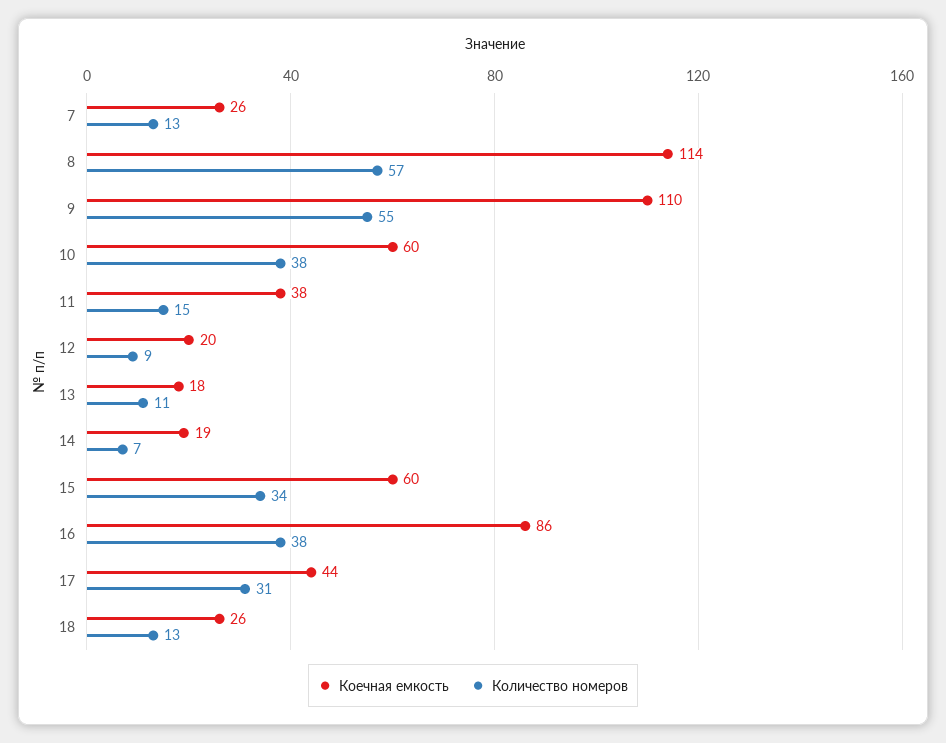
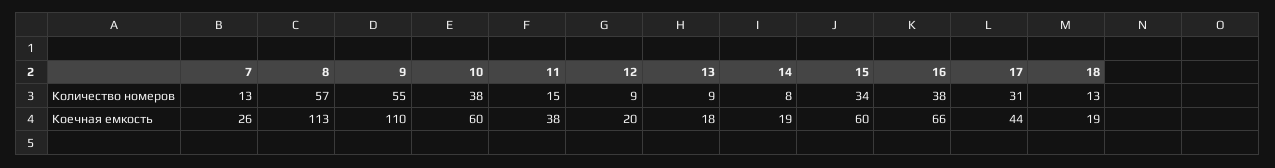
  {
    "Коечная емкость": {
      "7": 26,
-     "8": 114,
+     "8": 113,
      "9": 110,
      "10": 60,
      "11": 38,
      "12": 20,
      "13": 18,
      "14": 19,
      "15": 60,
-     "16": 86,
+     "16": 66,
      "17": 44,
-     "18": 26
+     "18": 19
    },
    "Количество номеров": {
      "7": 13,
      "8": 57,
      "9": 55,
      "10": 38,
      "11": 15,
      "12": 9,
-     "13": 11,
+     "13": 9,
-     "14": 7,
+     "14": 8,
      "15": 34,
      "16": 38,
      "17": 31,
      "18": 13
    }
  }

